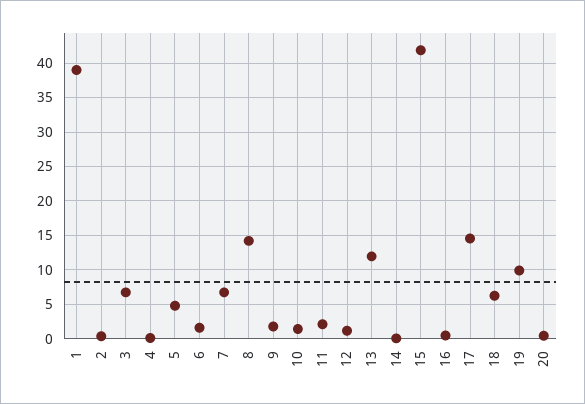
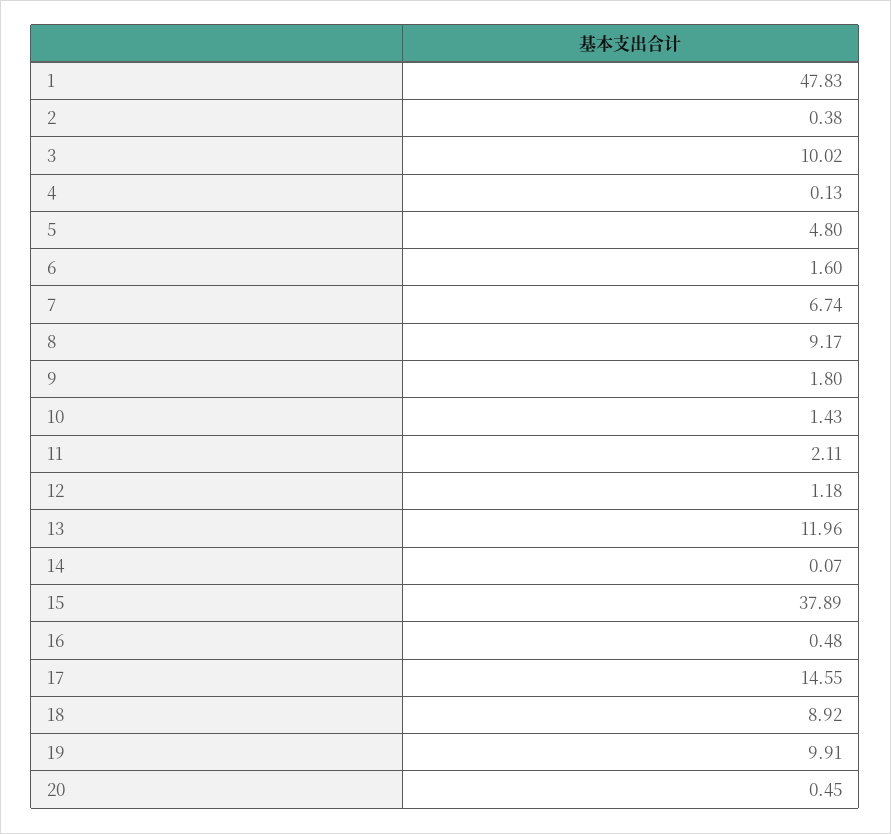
  {
-   "1": 39,
+   "1": 47.83,
    "2": 0.38,
-   "3": 7,
+   "3": 10.02,
    "4": 0.13,
    "5": 4.8,
    "6": 1.6,
    "7": 6.74,
-   "8": 14,
+   "8": 9.17,
    "9": 1.8,
    "10": 1.43,
    "11": 2.11,
    "12": 1.18,
    "13": 11.96,
    "14": 0.07,
-   "15": 42,
+   "15": 37.89,
    "16": 0.48,
    "17": 14.55,
-   "18": 6,
+   "18": 8.92,
    "19": 9.91,
    "20": 0.45
  }

